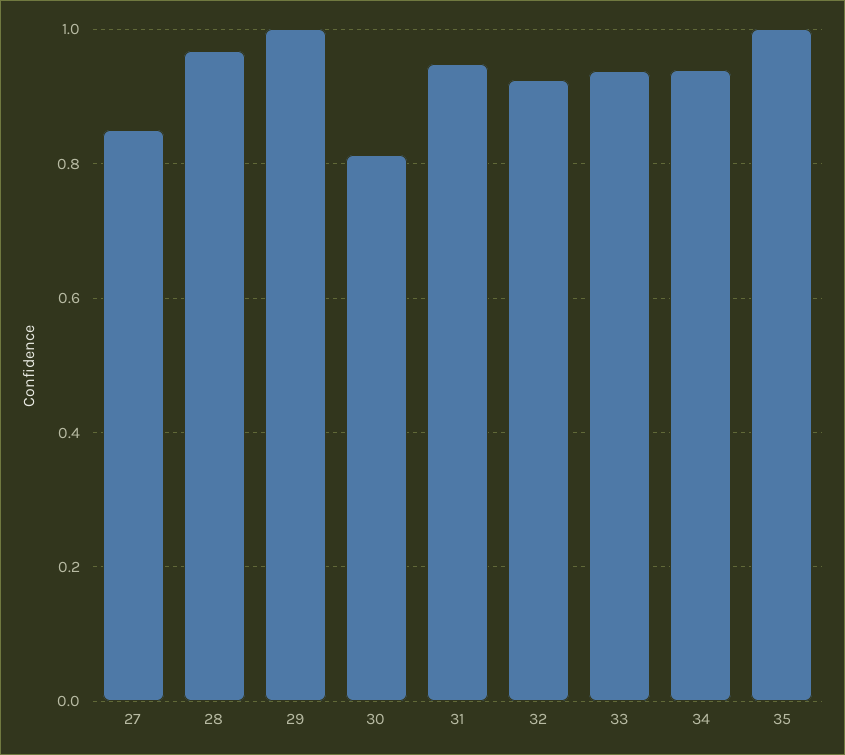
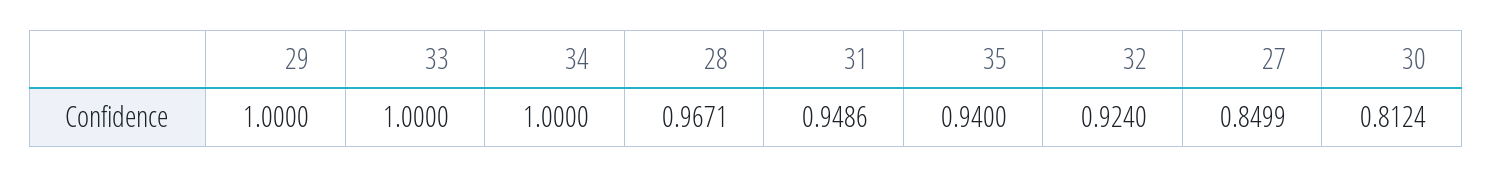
  {
    "27": 0.8499,
    "28": 0.9671,
    "29": 1,
    "30": 0.8124,
    "31": 0.9486,
    "32": 0.924,
-   "33": 0.94,
+   "33": 1,
-   "34": 0.94,
+   "34": 1,
-   "35": 1
+   "35": 0.94
  }

